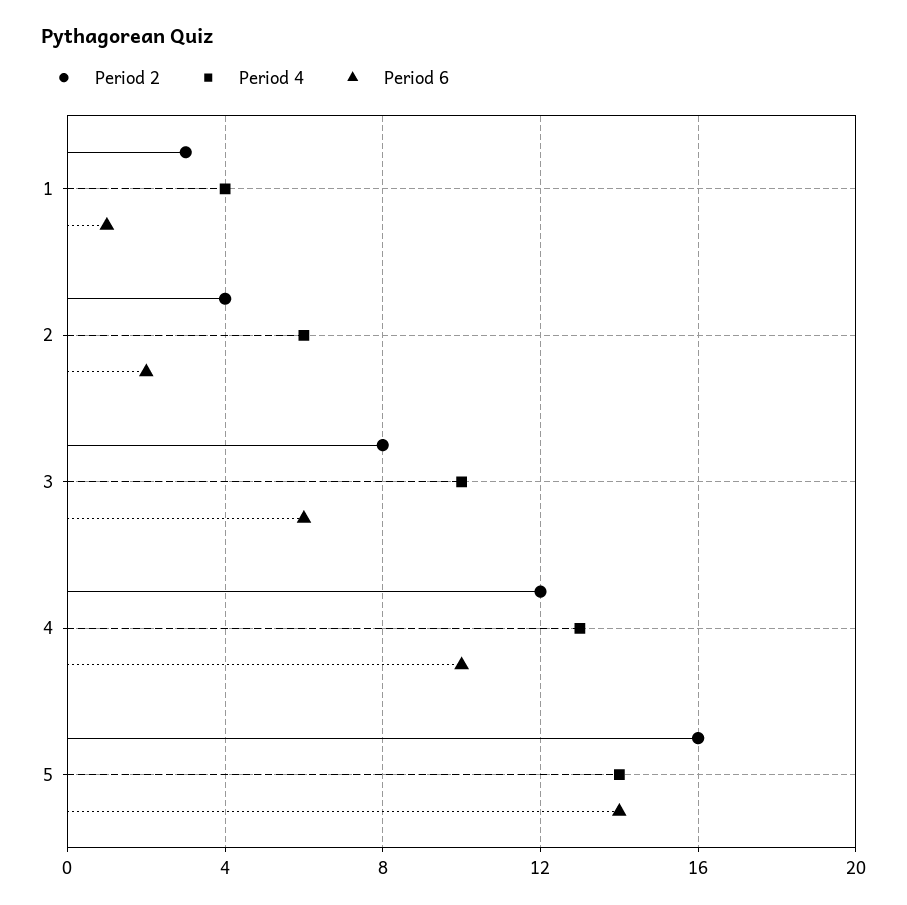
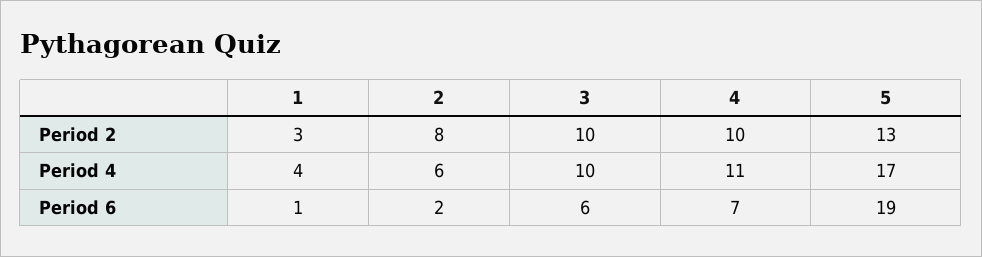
  {
    "Period 2": {
      "1": 3,
-     "2": 4,
+     "2": 8,
-     "3": 8,
+     "3": 10,
-     "4": 12,
+     "4": 10,
-     "5": 16
+     "5": 13
    },
    "Period 4": {
      "1": 4,
      "2": 6,
      "3": 10,
-     "4": 13,
+     "4": 11,
-     "5": 14
+     "5": 17
    },
    "Period 6": {
      "1": 1,
      "2": 2,
      "3": 6,
-     "4": 10,
+     "4": 7,
-     "5": 14
+     "5": 19
    }
  }

